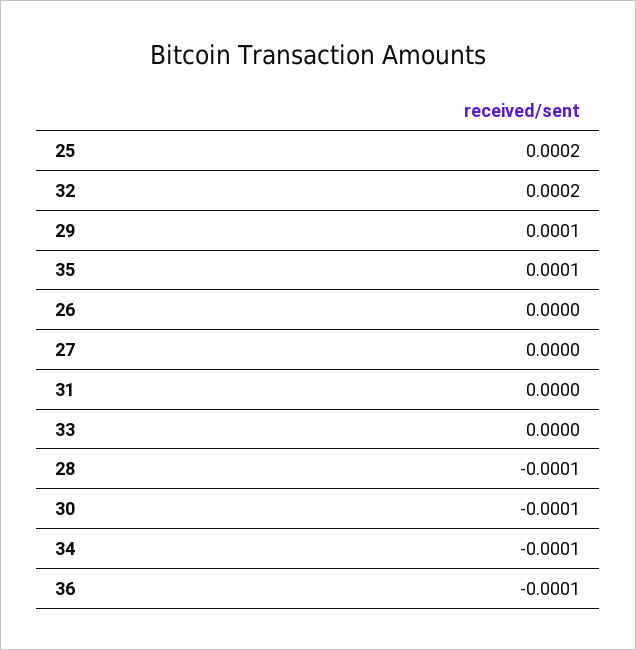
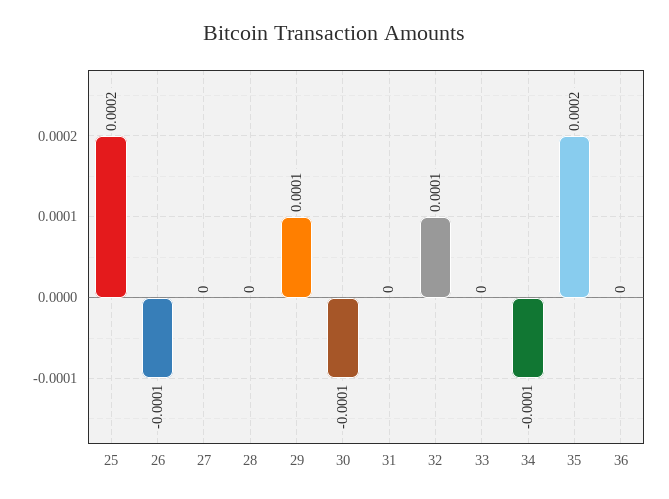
  {
    "25": 0.0002,
-   "32": 0.0002,
+   "32": 0.0001,
    "29": 0.0001,
-   "35": 0.0001,
+   "35": 0.0002,
-   "26": 0,
+   "26": -0.0001,
    "27": 0,
    "31": 0,
    "33": 0,
-   "28": -0.0001,
+   "28": 0,
    "30": -0.0001,
    "34": -0.0001,
-   "36": -0.0001
+   "36": 0
  }

